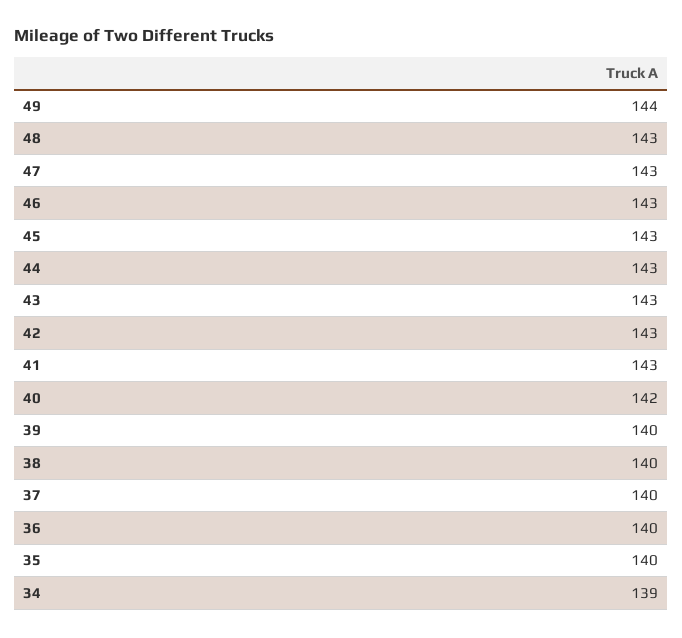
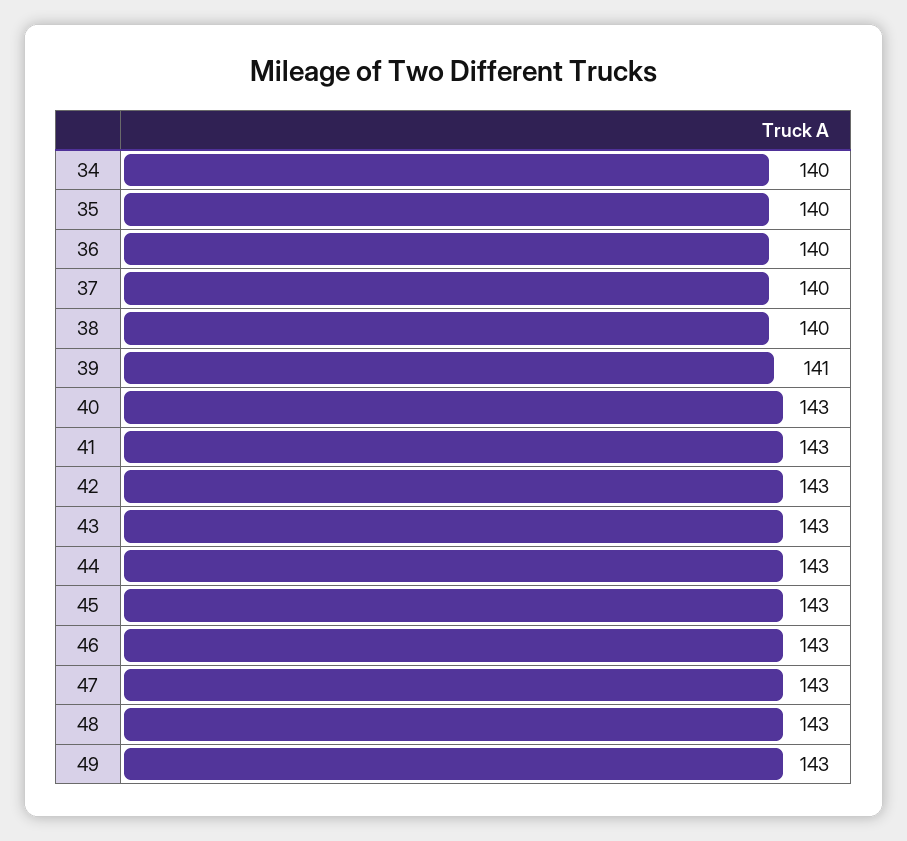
  {
-   "49": 144,
+   "49": 143,
    "48": 143,
    "47": 143,
    "46": 143,
    "45": 143,
    "44": 143,
    "43": 143,
    "42": 143,
    "41": 143,
-   "40": 142,
+   "40": 143,
-   "39": 140,
+   "39": 141,
    "38": 140,
    "37": 140,
    "36": 140,
    "35": 140,
-   "34": 139
+   "34": 140
  }

